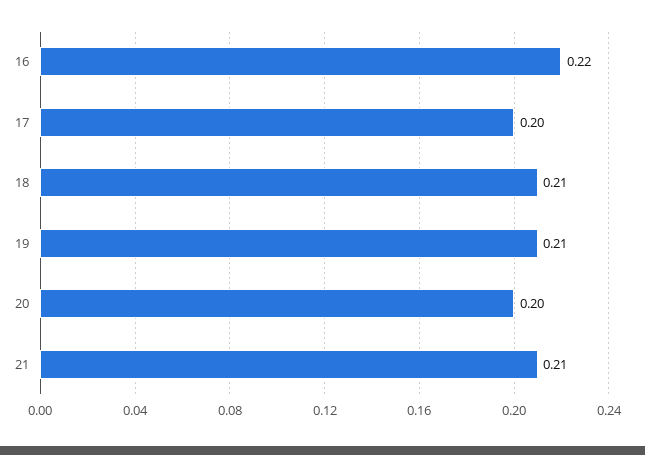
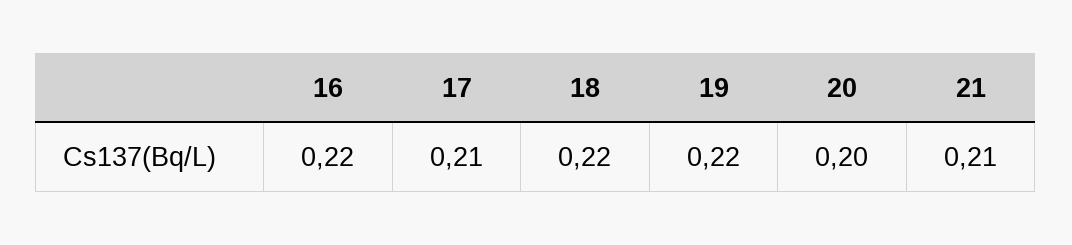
  {
    "16": 0.22,
-   "17": 0.2,
+   "17": 0.21,
-   "18": 0.21,
+   "18": 0.22,
-   "19": 0.21,
+   "19": 0.22,
    "20": 0.2,
    "21": 0.21
  }

